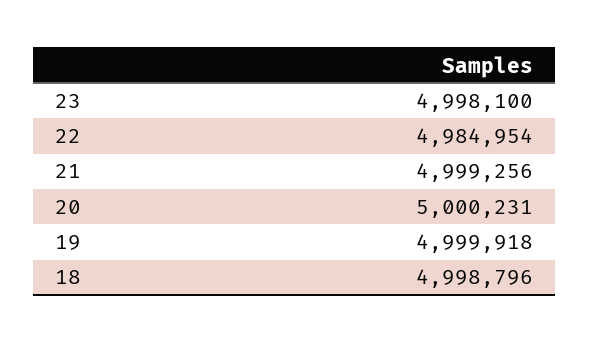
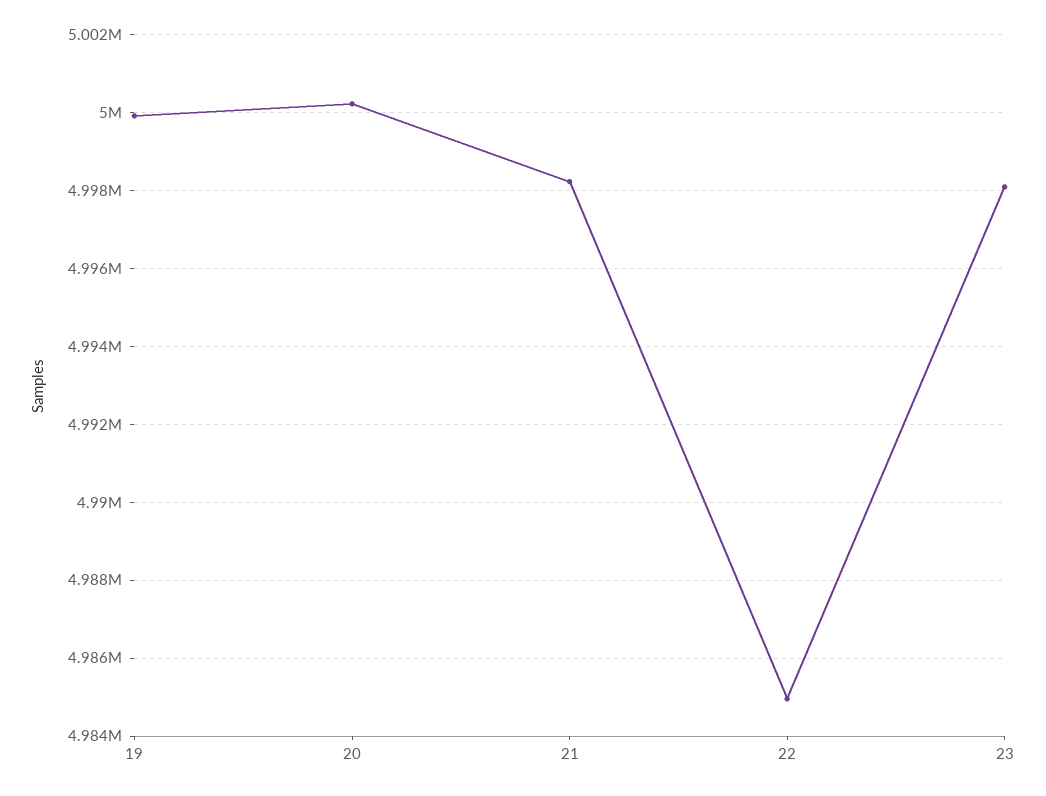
  {
    "23": 4998100,
    "22": 4984954,
-   "21": 4999256,
+   "21": 4998200,
    "20": 5000231,
-   "19": 4999918,
+   "19": 4999918
-   "18": 4998796
  }

